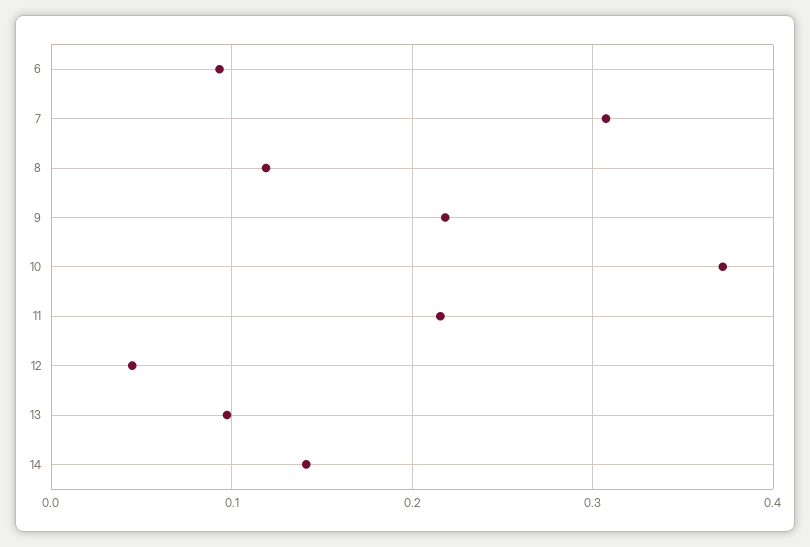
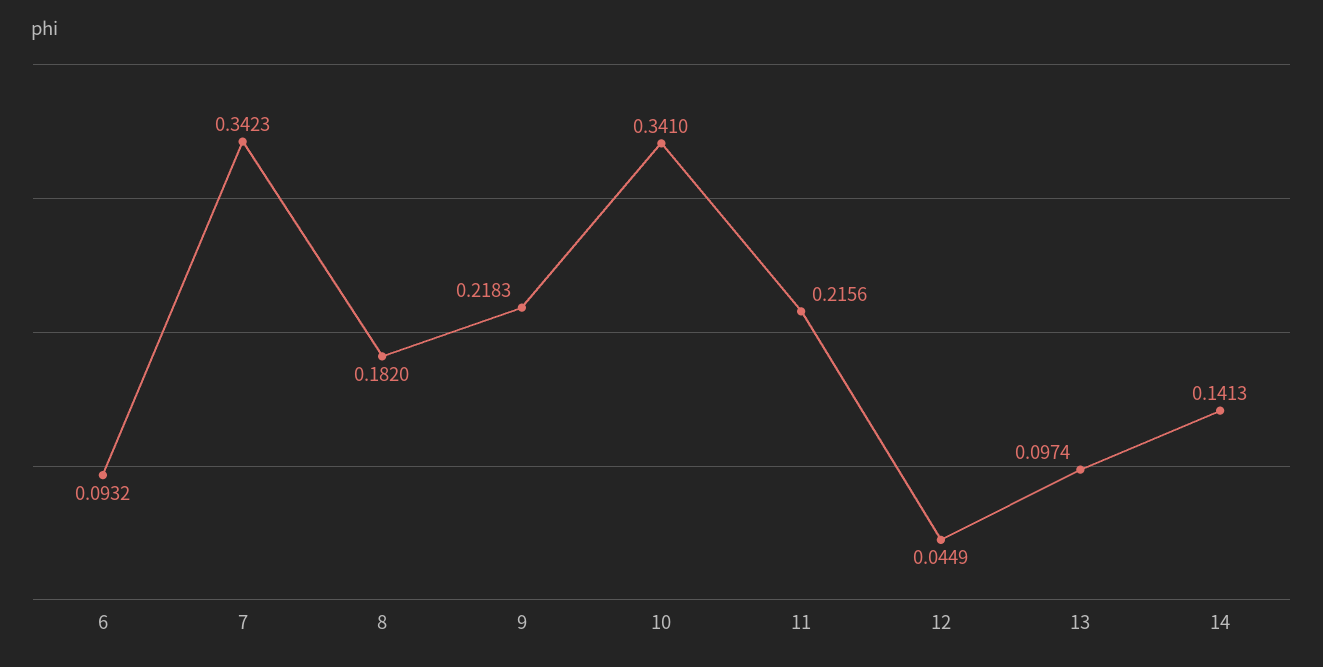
  {
    "6": 0.0932,
-   "7": 0.31,
+   "7": 0.3423,
-   "8": 0.12,
+   "8": 0.182,
    "9": 0.2183,
-   "10": 0.37,
+   "10": 0.341,
    "11": 0.2156,
    "12": 0.0449,
    "13": 0.0974,
    "14": 0.1413
  }

